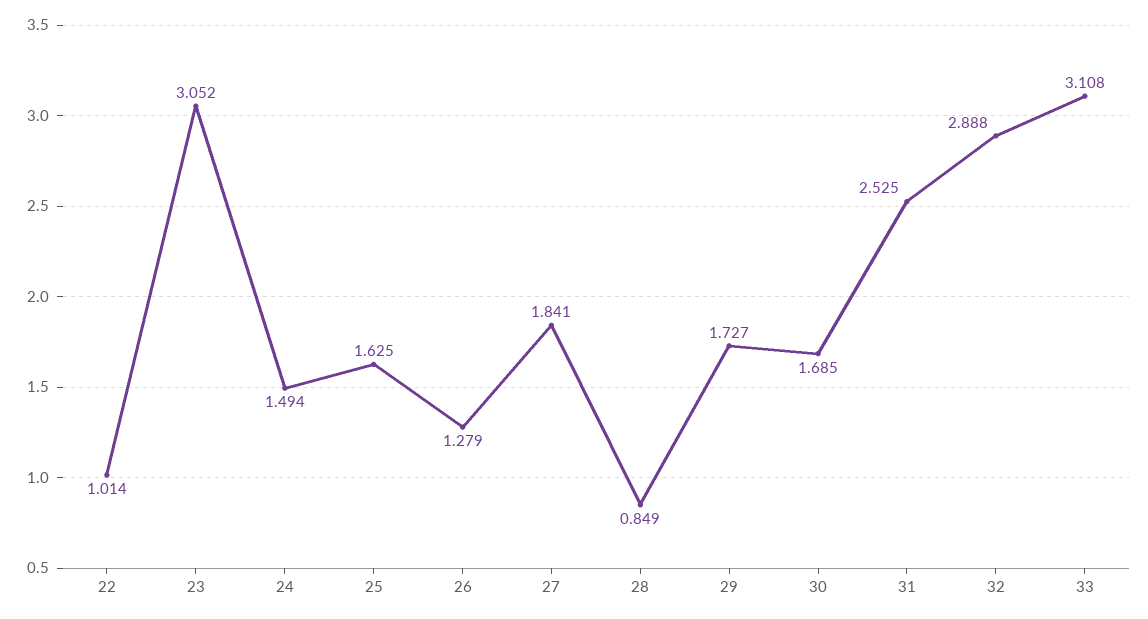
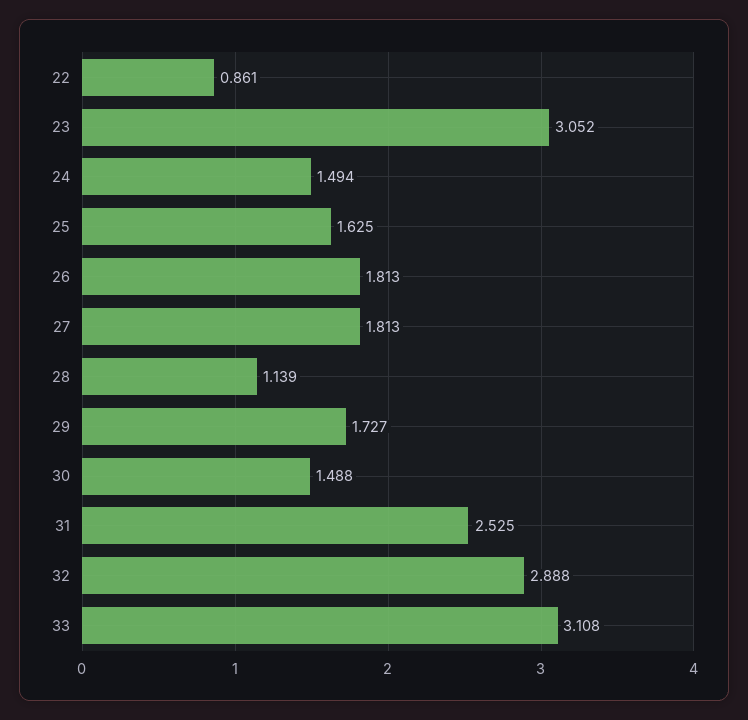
  {
-   "22": 1.014,
+   "22": 0.861,
    "23": 3.052,
    "24": 1.494,
    "25": 1.625,
-   "26": 1.279,
+   "26": 1.813,
-   "27": 1.841,
+   "27": 1.813,
-   "28": 0.849,
+   "28": 1.139,
    "29": 1.727,
-   "30": 1.685,
+   "30": 1.488,
    "31": 2.525,
    "32": 2.888,
    "33": 3.108
  }

